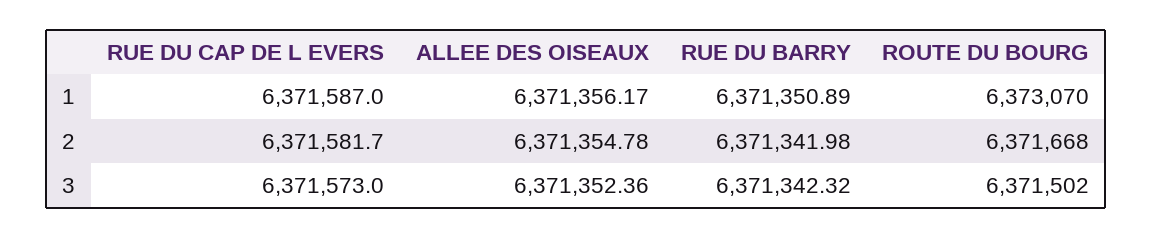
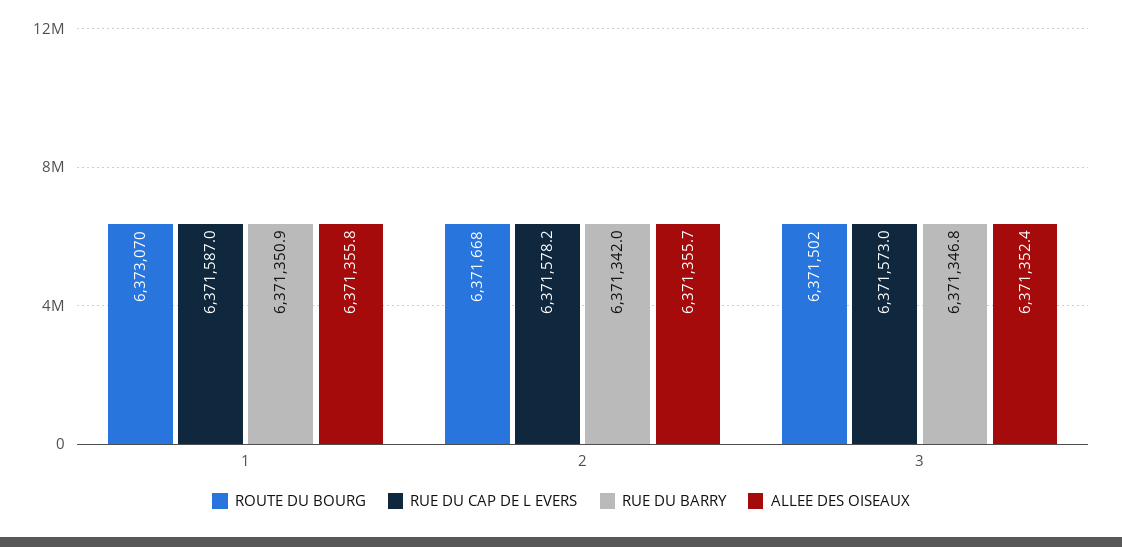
  {
    "RUE DU CAP DE L EVERS": {
      "1": 6371587,
-     "2": 6371581.7,
+     "2": 6371578.2,
      "3": 6371573
    },
    "ALLEE DES OISEAUX": {
-     "1": 6371356.17,
+     "1": 6371355.8,
-     "2": 6371354.78,
+     "2": 6371355.7,
      "3": 6371352.36
    },
    "RUE DU BARRY": {
      "1": 6371350.89,
      "2": 6371341.98,
-     "3": 6371342.32
+     "3": 6371346.8
    },
    "ROUTE DU BOURG": {
      "1": 6373070,
      "2": 6371668,
      "3": 6371502
    }
  }

